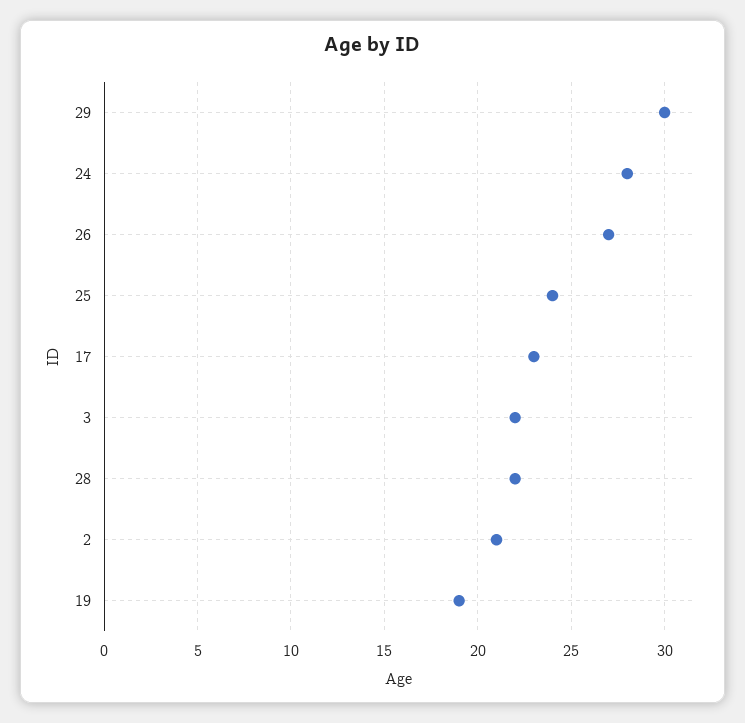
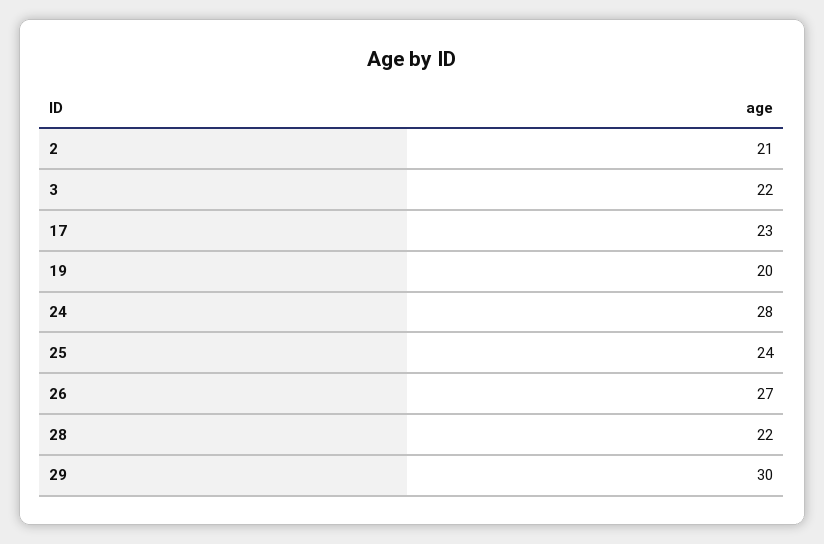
  {
    "29": 30,
    "24": 28,
    "26": 27,
    "25": 24,
    "17": 23,
    "3": 22,
    "28": 22,
    "2": 21,
-   "19": 19
+   "19": 20
  }

